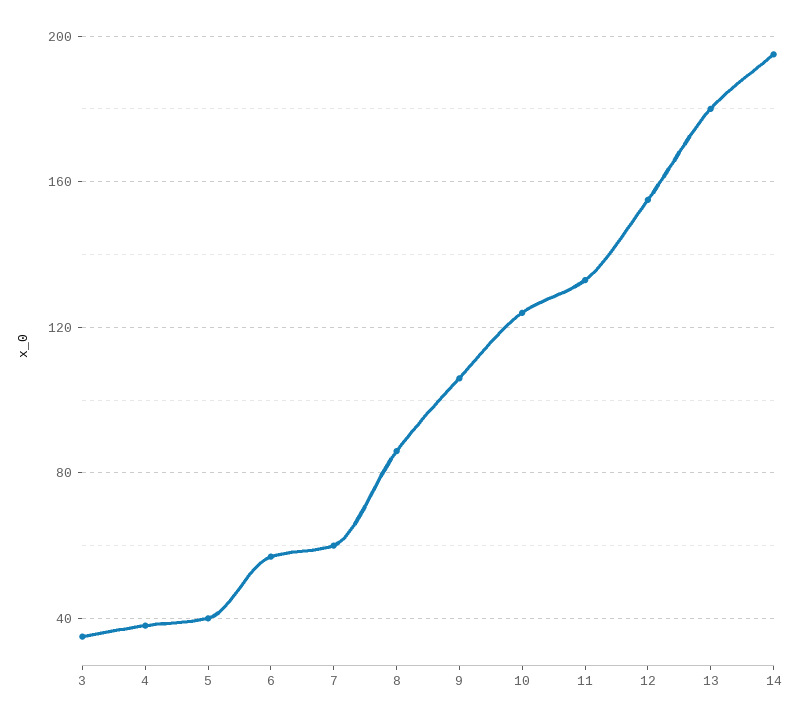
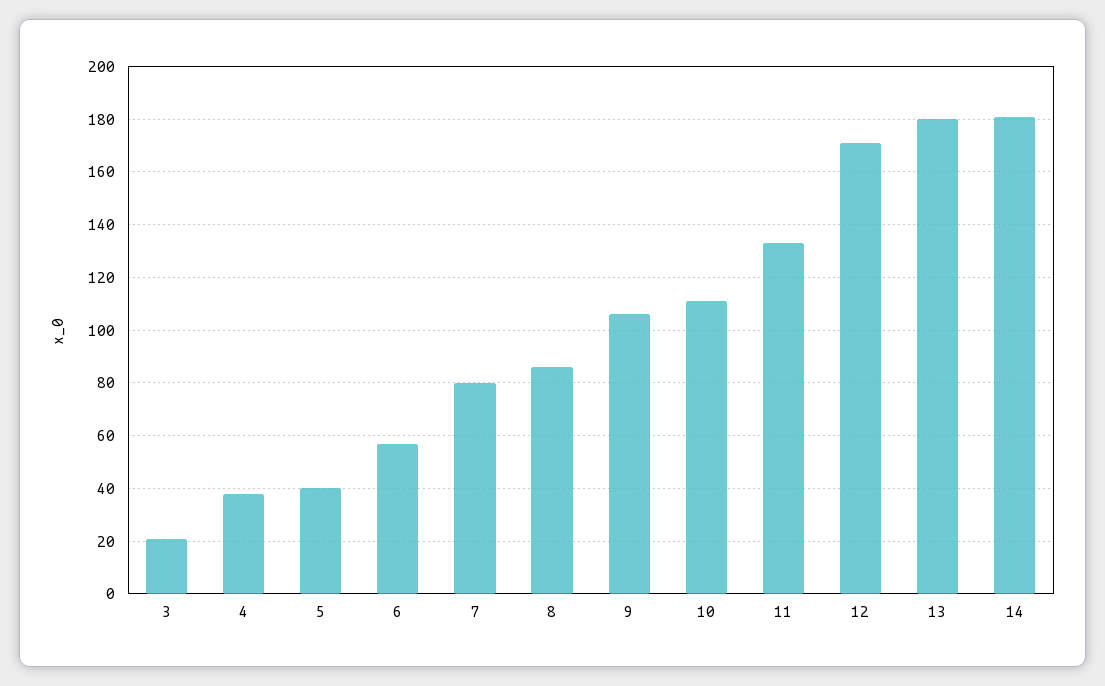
  {
-   "3": 35,
+   "3": 20,
    "4": 40,
    "5": 40,
    "6": 55,
-   "7": 60,
+   "7": 80,
    "8": 85,
    "9": 105,
-   "10": 125,
+   "10": 110,
    "11": 135,
-   "12": 155,
+   "12": 170,
    "13": 180,
-   "14": 195
+   "14": 180
  }

